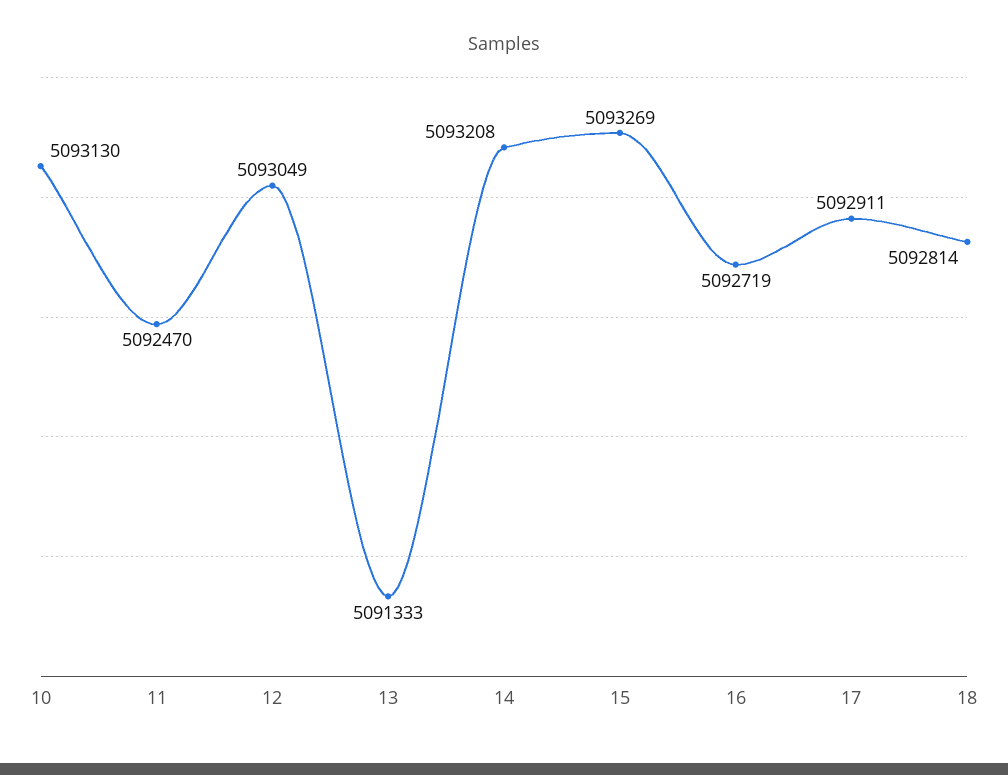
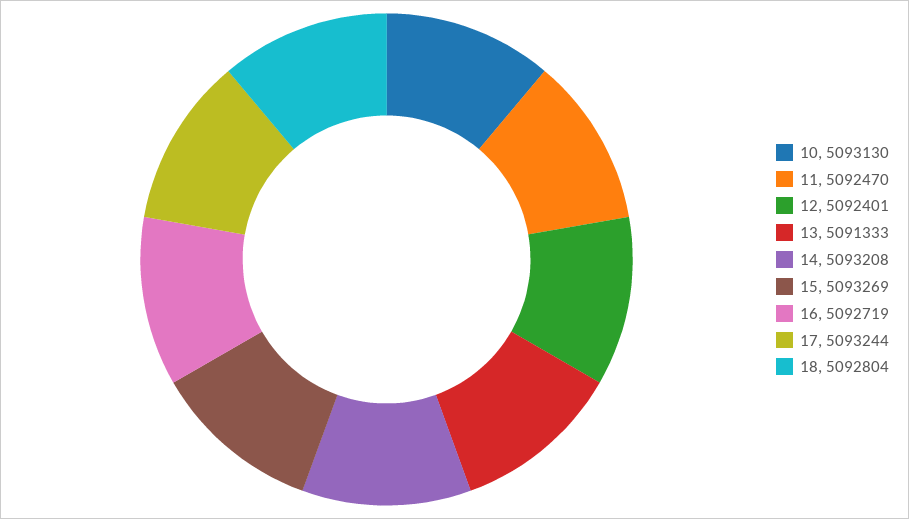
  {
    "10": 5093130,
    "11": 5092470,
-   "12": 5093049,
+   "12": 5092401,
    "13": 5091333,
    "14": 5093208,
    "15": 5093269,
    "16": 5092719,
-   "17": 5092911,
+   "17": 5093244,
-   "18": 5092814
+   "18": 5092804
  }

